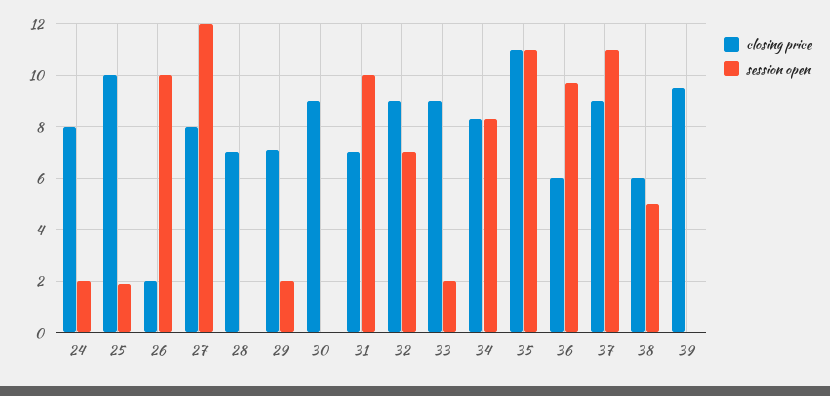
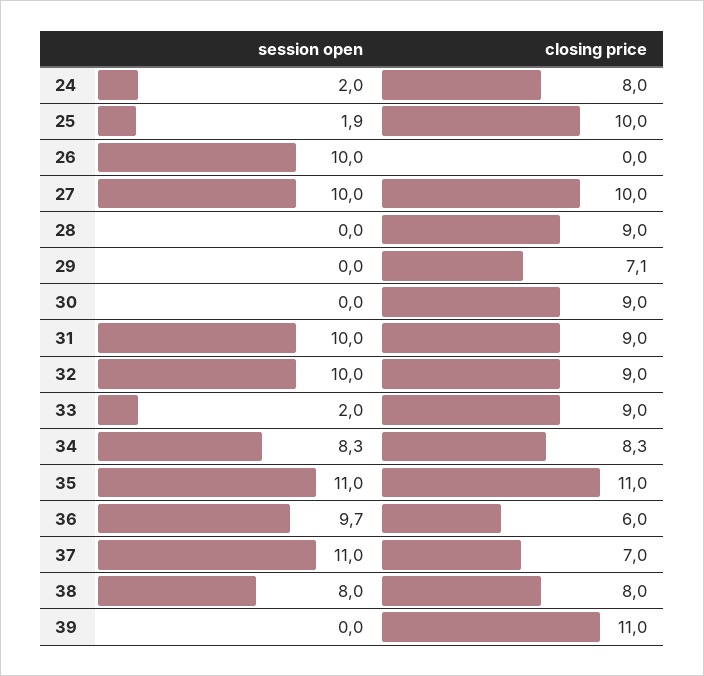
  {
    "closing price": {
      "24": 8,
      "25": 10,
-     "26": 2,
+     "26": 0,
-     "27": 8,
+     "27": 10,
-     "28": 7,
+     "28": 9,
      "29": 7.1,
      "30": 9,
-     "31": 7,
+     "31": 9,
      "32": 9,
      "33": 9,
      "34": 8.3,
      "35": 11,
      "36": 6,
-     "37": 9,
+     "37": 7,
-     "38": 6,
+     "38": 8,
-     "39": 9.5
+     "39": 11
    },
    "session open": {
      "24": 2,
      "25": 1.9,
      "26": 10,
-     "27": 12,
+     "27": 10,
      "28": 0,
-     "29": 2,
+     "29": 0,
      "30": 0,
      "31": 10,
-     "32": 7,
+     "32": 10,
      "33": 2,
      "34": 8.3,
      "35": 11,
      "36": 9.7,
      "37": 11,
-     "38": 5,
+     "38": 8,
      "39": 0
    }
  }

